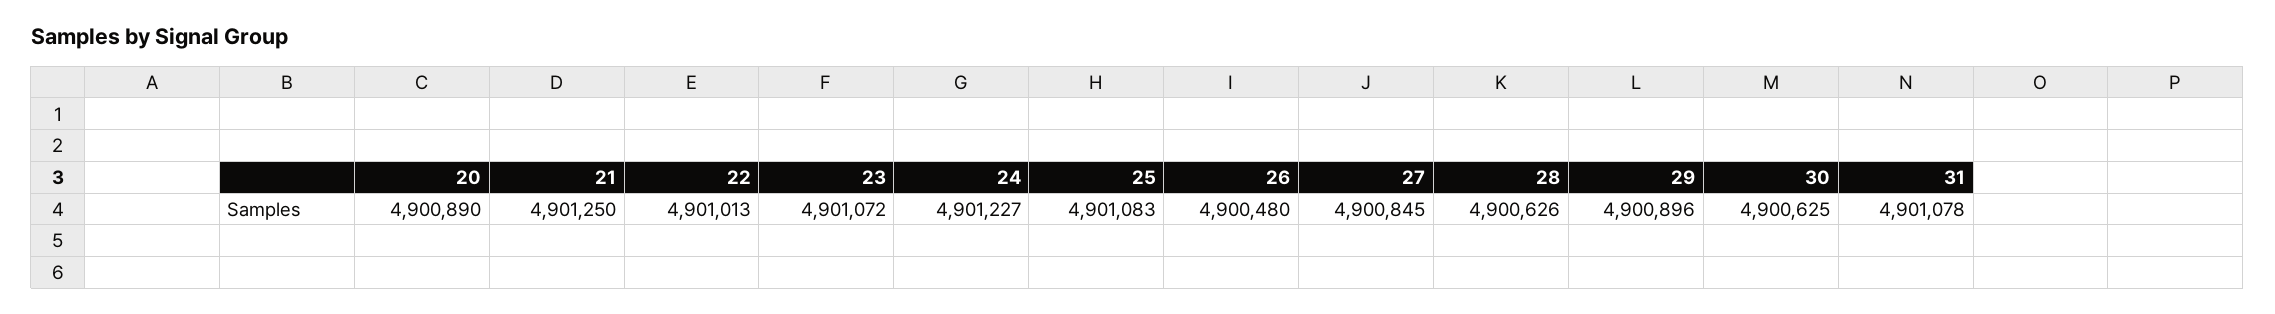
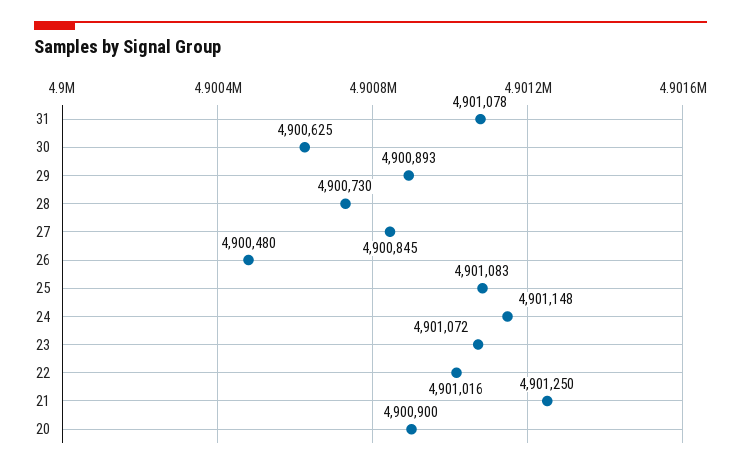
  {
-   "20": 4900890,
+   "20": 4900900,
    "21": 4901250,
-   "22": 4901013,
+   "22": 4901016,
    "23": 4901072,
-   "24": 4901227,
+   "24": 4901148,
    "25": 4901083,
    "26": 4900480,
    "27": 4900845,
-   "28": 4900626,
+   "28": 4900730,
-   "29": 4900896,
+   "29": 4900893,
    "30": 4900625,
    "31": 4901078
  }

